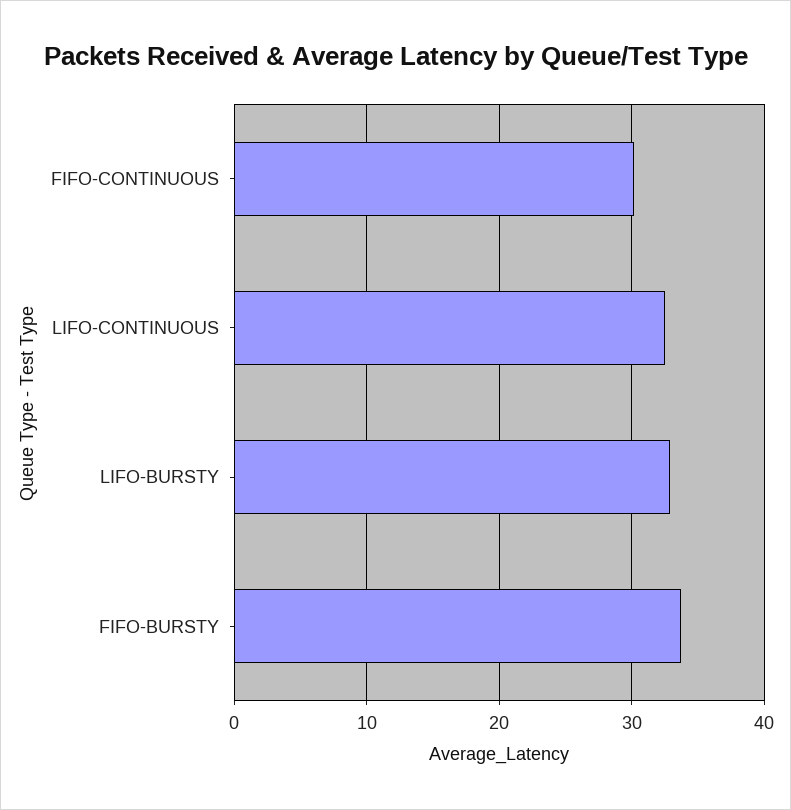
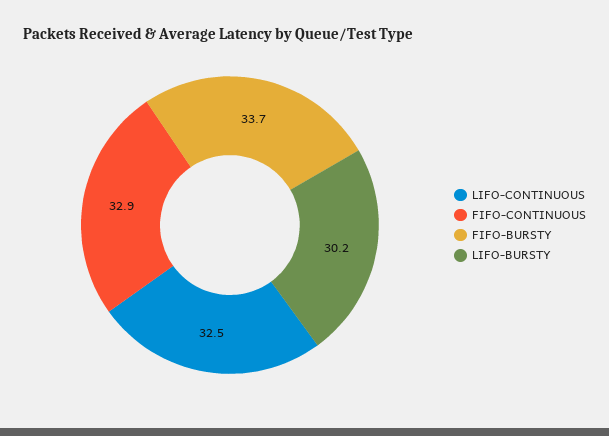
  {
-   "FIFO-CONTINUOUS": 30,
+   "FIFO-CONTINUOUS": 32.9,
    "LIFO-CONTINUOUS": 32.5,
-   "LIFO-BURSTY": 33,
+   "LIFO-BURSTY": 30.2,
    "FIFO-BURSTY": 33.7
  }

